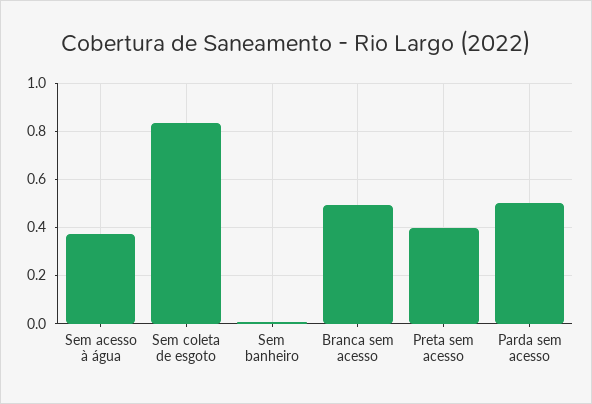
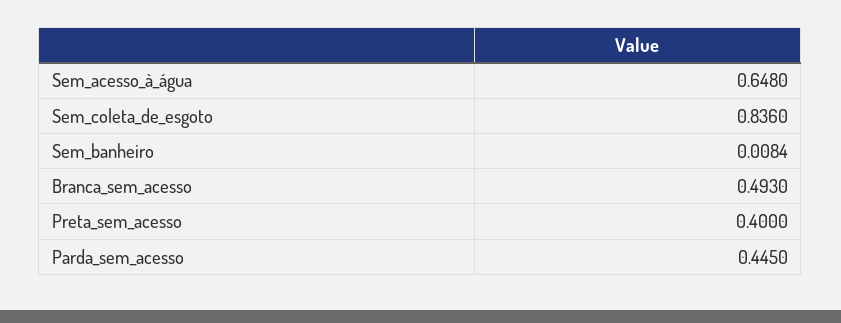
  {
-   "Sem acesso à água": 0.375,
+   "Sem acesso à água": 0.648,
    "Sem coleta de esgoto": 0.836,
    "Sem banheiro": 0.0084,
    "Branca sem acesso": 0.493,
    "Preta sem acesso": 0.4,
-   "Parda sem acesso": 0.5
+   "Parda sem acesso": 0.445
  }

